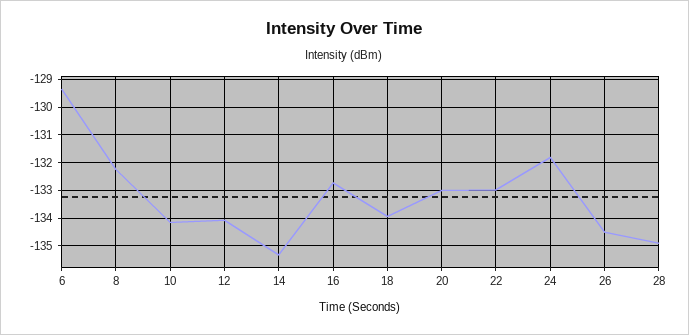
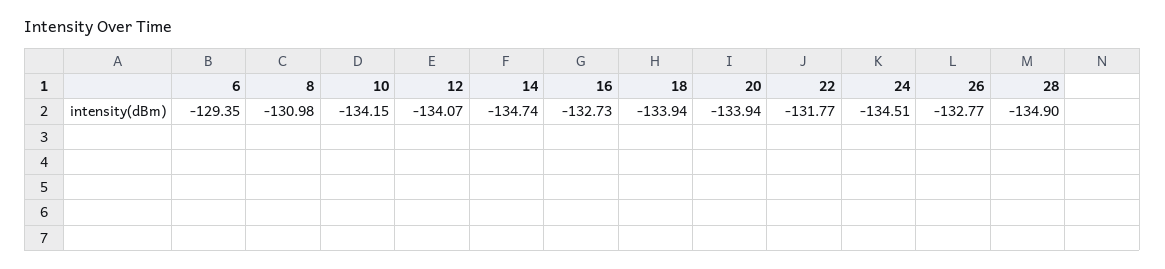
  {
    "6": -129.35,
-   "8": -132.25,
+   "8": -130.98,
    "10": -134.15,
    "12": -134.07,
-   "14": -135.25,
+   "14": -134.74,
    "16": -132.73,
    "18": -133.94,
-   "20": -133,
+   "20": -133.94,
-   "22": -133,
+   "22": -131.77,
-   "24": -131.75,
+   "24": -134.51,
-   "26": -134.5,
+   "26": -132.77,
    "28": -134.9
  }

